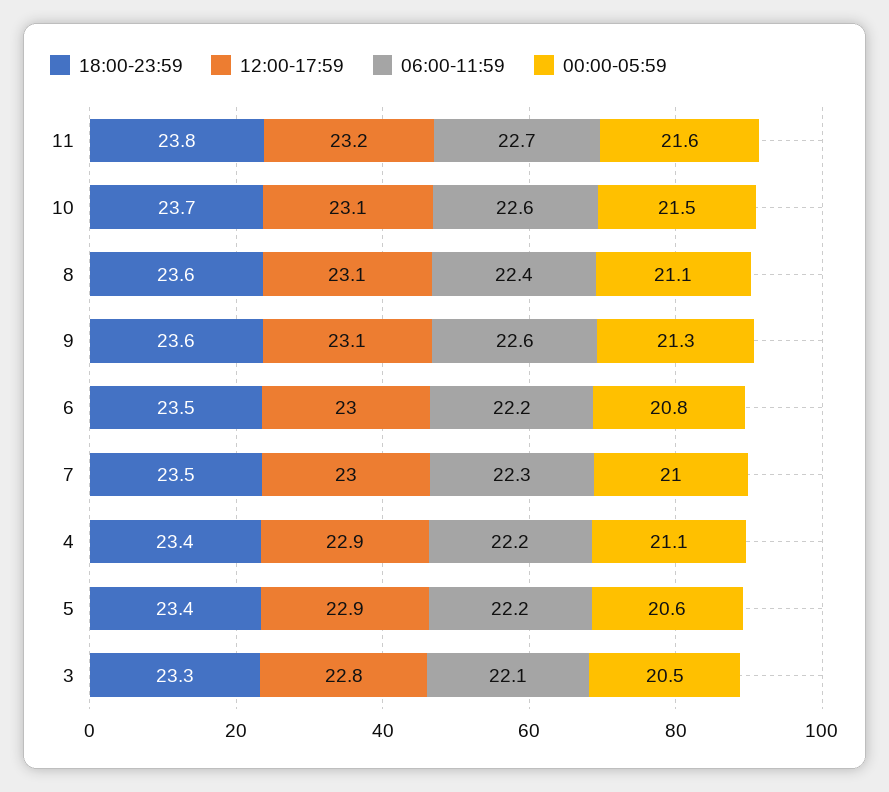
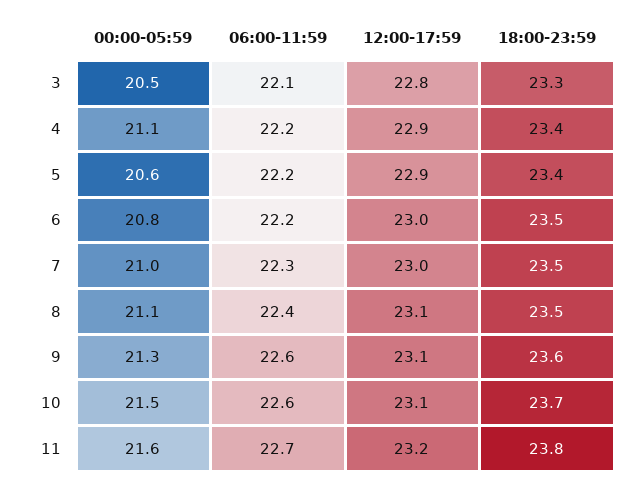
  {
    "18:00-23:59": {
      "11": 23.8,
      "10": 23.7,
-     "8": 23.6,
+     "8": 23.5,
      "9": 23.6,
      "6": 23.5,
      "7": 23.5,
      "4": 23.4,
      "5": 23.4,
      "3": 23.3
    },
    "12:00-17:59": {
      "11": 23.2,
      "10": 23.1,
      "8": 23.1,
      "9": 23.1,
      "6": 23,
      "7": 23,
      "4": 22.9,
      "5": 22.9,
      "3": 22.8
    },
    "06:00-11:59": {
      "11": 22.7,
      "10": 22.6,
      "8": 22.4,
      "9": 22.6,
      "6": 22.2,
      "7": 22.3,
      "4": 22.2,
      "5": 22.2,
      "3": 22.1
    },
    "00:00-05:59": {
      "11": 21.6,
      "10": 21.5,
      "8": 21.1,
      "9": 21.3,
      "6": 20.8,
      "7": 21,
      "4": 21.1,
      "5": 20.6,
      "3": 20.5
    }
  }

